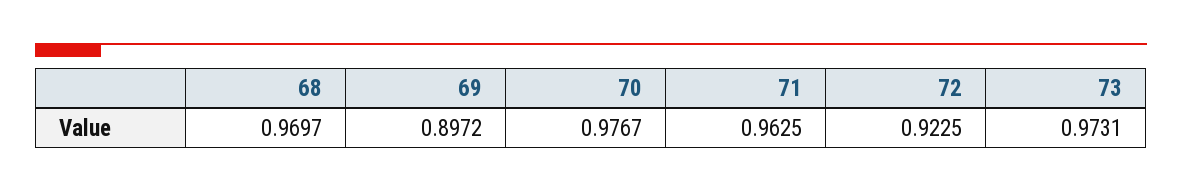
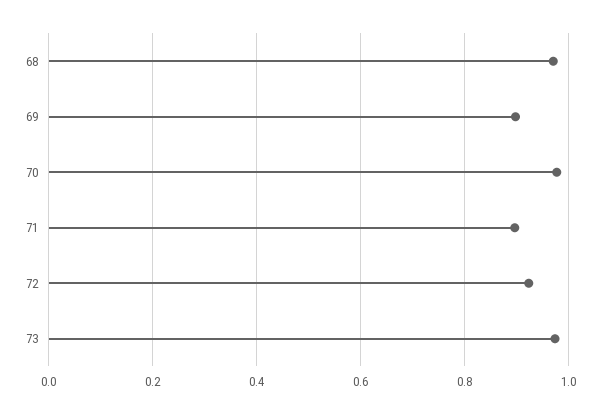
  {
    "68": 0.9697,
    "69": 0.8972,
    "70": 0.9767,
-   "71": 0.9625,
+   "71": 0.9,
    "72": 0.9225,
    "73": 0.9731
  }

